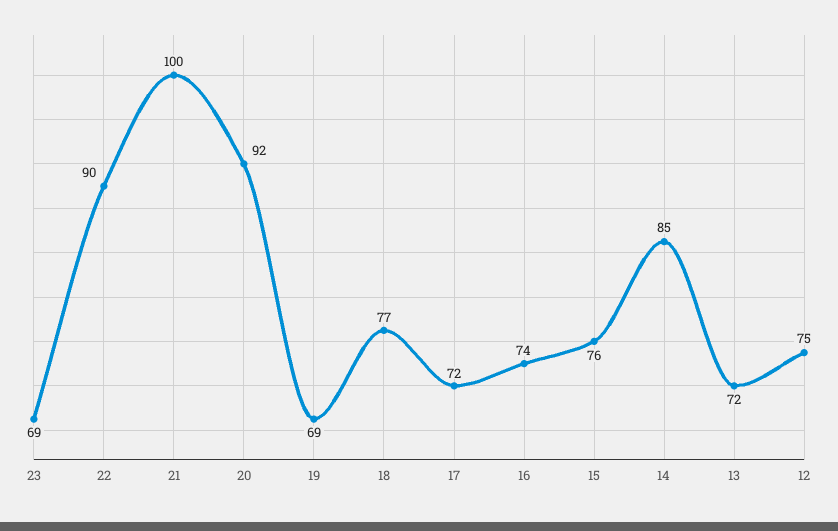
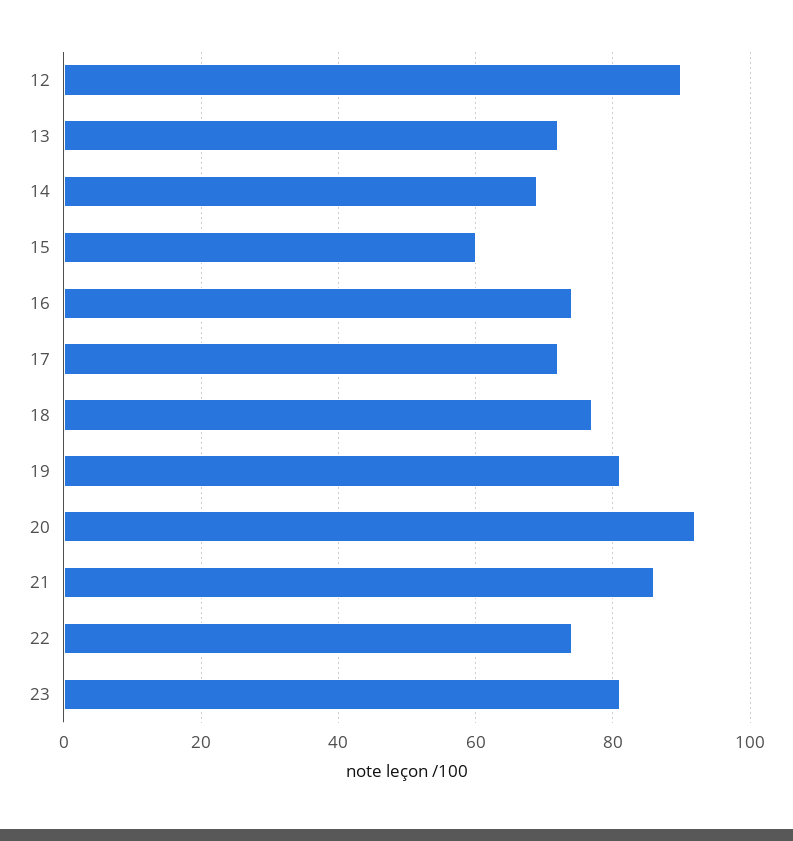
  {
-   "23": 69,
+   "23": 80,
-   "22": 90,
+   "22": 75,
-   "21": 100,
+   "21": 85,
    "20": 92,
-   "19": 69,
+   "19": 80,
    "18": 77,
    "17": 72,
    "16": 74,
-   "15": 76,
+   "15": 60,
-   "14": 85,
+   "14": 70,
    "13": 72,
-   "12": 75
+   "12": 90
  }

